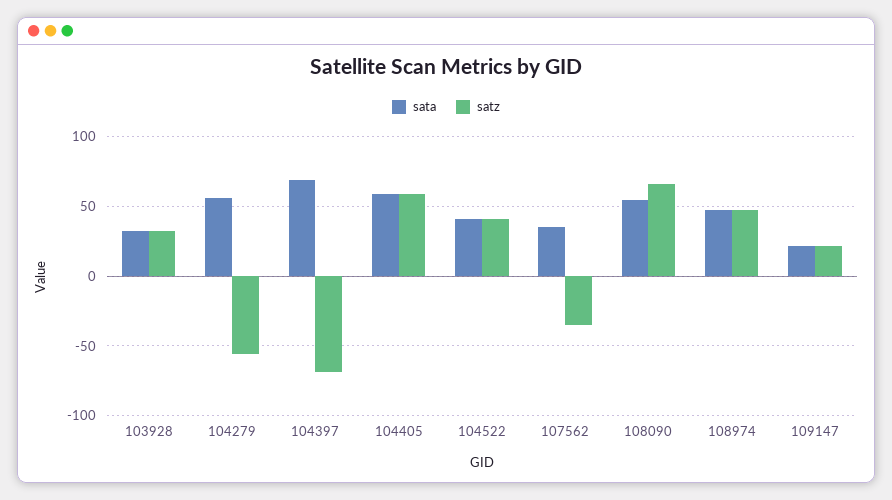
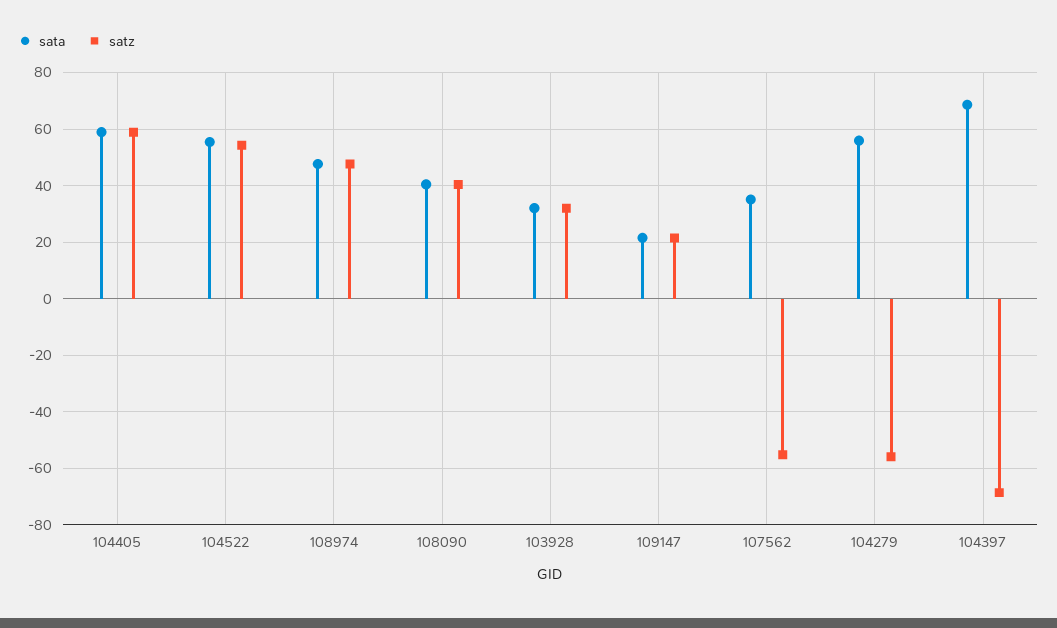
  {
    "sata": {
      "103928": 32.5,
      "104279": 55,
      "104397": 67.5,
      "104405": 60,
-     "104522": 40,
+     "104522": 55,
      "107562": 35,
-     "108090": 55,
+     "108090": 40,
      "108974": 47.5,
      "109147": 22.5
    },
    "satz": {
      "103928": 32.5,
      "104279": -55,
      "104397": -67.5,
      "104405": 60,
-     "104522": 40,
+     "104522": 55,
-     "107562": -35,
+     "107562": -55,
-     "108090": 65,
+     "108090": 40,
      "108974": 47.5,
      "109147": 22.5
    }
  }

